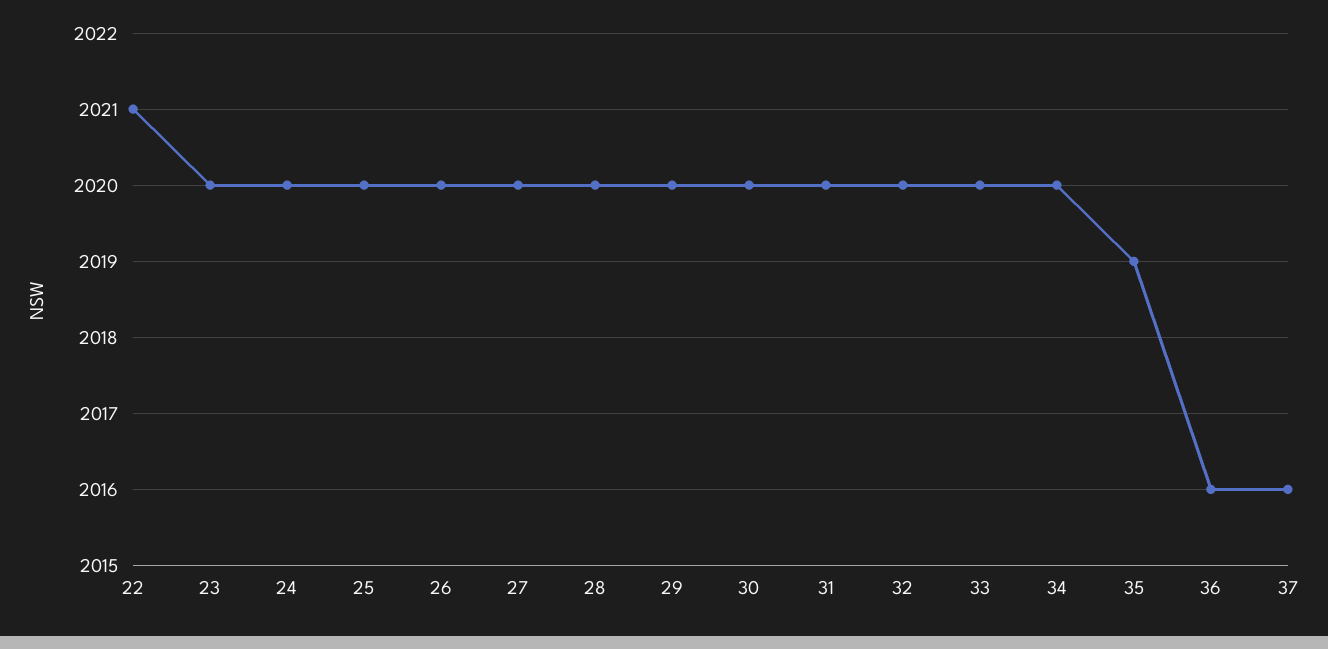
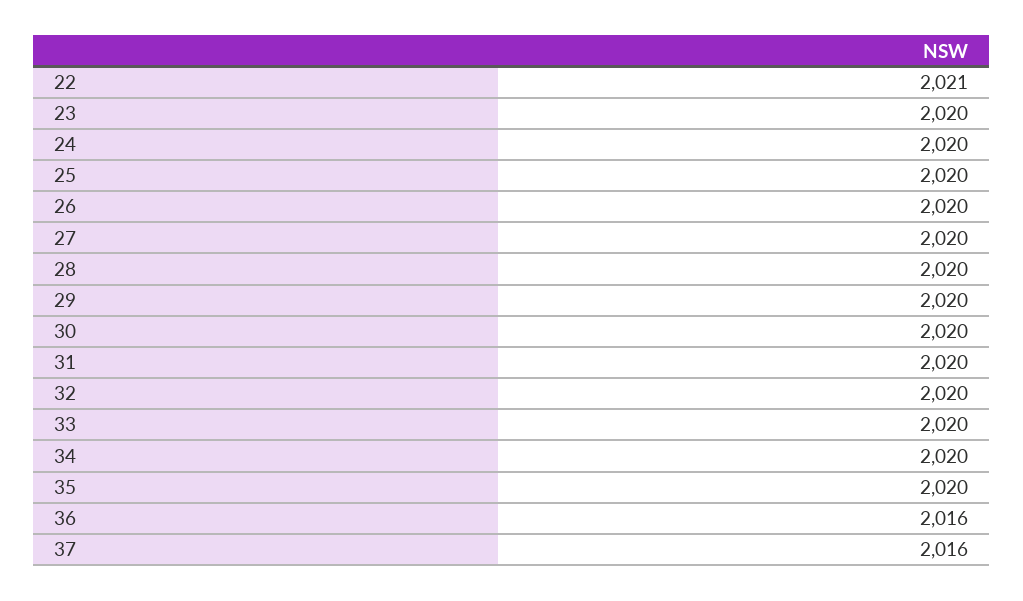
  {
    "22": 2021,
    "23": 2020,
    "24": 2020,
    "25": 2020,
    "26": 2020,
    "27": 2020,
    "28": 2020,
    "29": 2020,
    "30": 2020,
    "31": 2020,
    "32": 2020,
    "33": 2020,
    "34": 2020,
-   "35": 2019,
+   "35": 2020,
    "36": 2016,
    "37": 2016
  }

